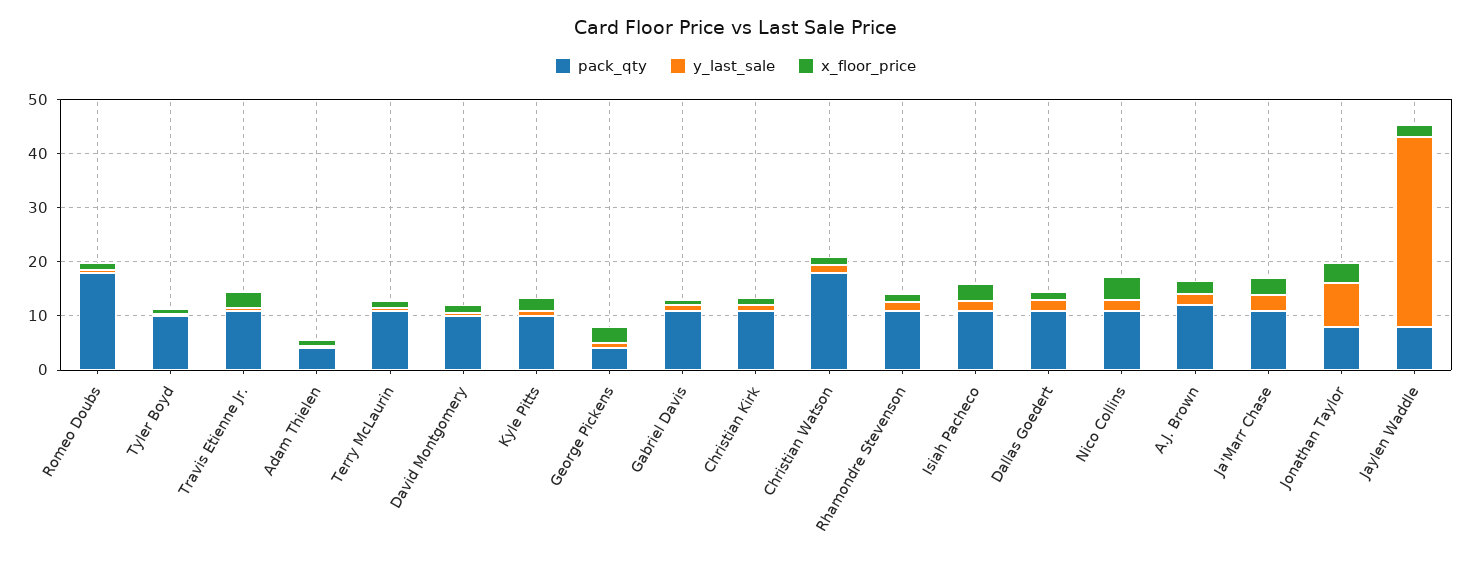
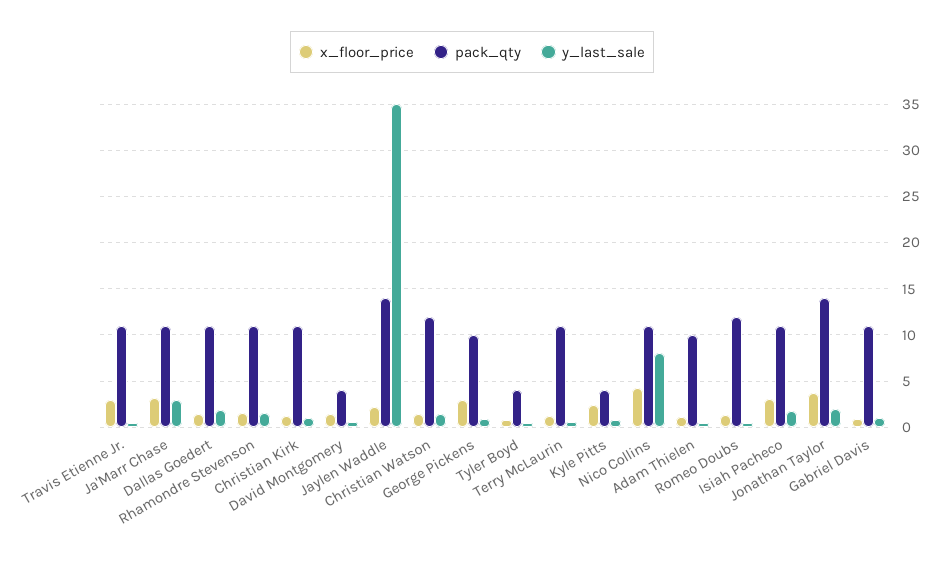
  {
    "pack_qty": {
-     "Romeo Doubs": 18,
+     "Romeo Doubs": 12,
-     "Tyler Boyd": 10,
+     "Tyler Boyd": 4,
      "Travis Etienne Jr.": 11,
-     "Adam Thielen": 4,
+     "Adam Thielen": 10,
      "Terry McLaurin": 11,
-     "David Montgomery": 10,
+     "David Montgomery": 4,
-     "Kyle Pitts": 10,
+     "Kyle Pitts": 4,
-     "George Pickens": 4,
+     "George Pickens": 10,
      "Gabriel Davis": 11,
      "Christian Kirk": 11,
-     "Christian Watson": 18,
+     "Christian Watson": 12,
      "Rhamondre Stevenson": 11,
      "Isiah Pacheco": 11,
      "Dallas Goedert": 11,
      "Nico Collins": 11,
-     "A.J. Brown": 12,
      "Ja'Marr Chase": 11,
-     "Jonathan Taylor": 8,
+     "Jonathan Taylor": 14,
-     "Jaylen Waddle": 8
+     "Jaylen Waddle": 14
    },
    "y_last_sale": {
      "Romeo Doubs": 0,
      "Tyler Boyd": 0,
      "Travis Etienne Jr.": 0,
      "Adam Thielen": 1,
      "Terry McLaurin": 1,
      "David Montgomery": 1,
      "Kyle Pitts": 1,
      "George Pickens": 1,
      "Gabriel Davis": 1,
      "Christian Kirk": 1,
      "Christian Watson": 1,
      "Rhamondre Stevenson": 2,
      "Isiah Pacheco": 2,
      "Dallas Goedert": 2,
-     "Nico Collins": 2,
+     "Nico Collins": 8,
-     "A.J. Brown": 2,
      "Ja'Marr Chase": 3,
-     "Jonathan Taylor": 8,
+     "Jonathan Taylor": 2,
      "Jaylen Waddle": 35
    },
    "x_floor_price": {
      "Romeo Doubs": 1,
      "Tyler Boyd": 1,
      "Travis Etienne Jr.": 3,
      "Adam Thielen": 1,
      "Terry McLaurin": 1,
      "David Montgomery": 1,
      "Kyle Pitts": 2,
      "George Pickens": 3,
      "Gabriel Davis": 1,
      "Christian Kirk": 1,
      "Christian Watson": 1,
      "Rhamondre Stevenson": 2,
      "Isiah Pacheco": 3,
      "Dallas Goedert": 1,
      "Nico Collins": 4,
-     "A.J. Brown": 2,
      "Ja'Marr Chase": 3,
      "Jonathan Taylor": 4,
      "Jaylen Waddle": 2
    }
  }

